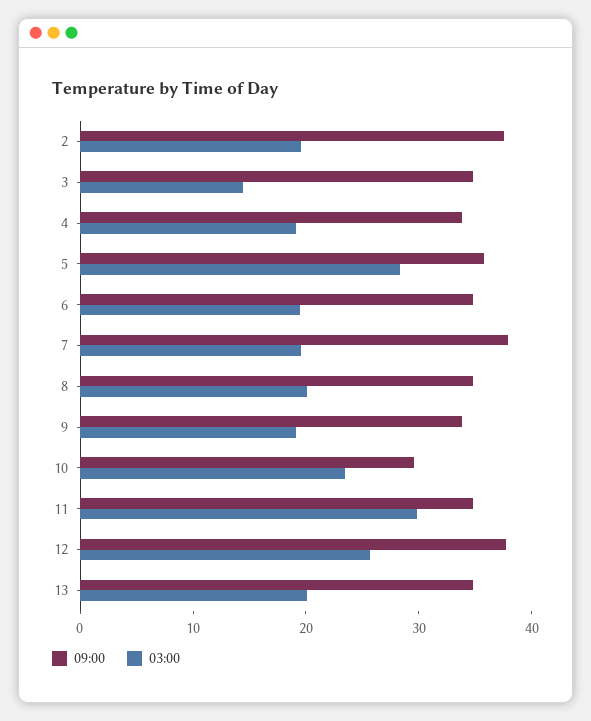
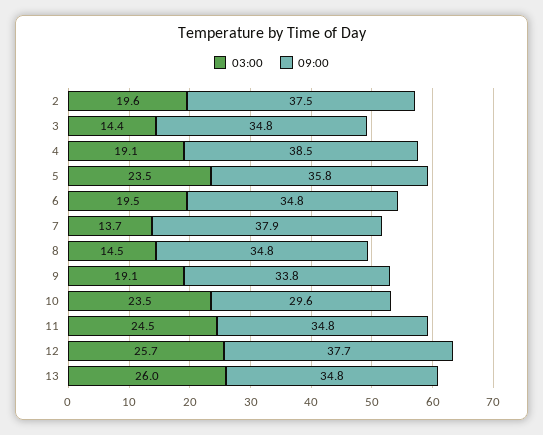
  {
    "09:00": {
      "2": 37.5,
      "3": 34.8,
-     "4": 34,
+     "4": 38.5,
      "5": 35.8,
      "6": 34.8,
      "7": 37.9,
      "8": 34.8,
      "9": 33.8,
      "10": 29.6,
      "11": 34.8,
      "12": 37.7,
      "13": 34.8
    },
    "03:00": {
      "2": 19.6,
      "3": 14.4,
      "4": 19.1,
-     "5": 28,
+     "5": 23.5,
      "6": 19.5,
-     "7": 20,
+     "7": 13.7,
-     "8": 20,
+     "8": 14.5,
      "9": 19.1,
      "10": 23.5,
-     "11": 30,
+     "11": 24.5,
      "12": 25.7,
-     "13": 20
+     "13": 26
    }
  }

